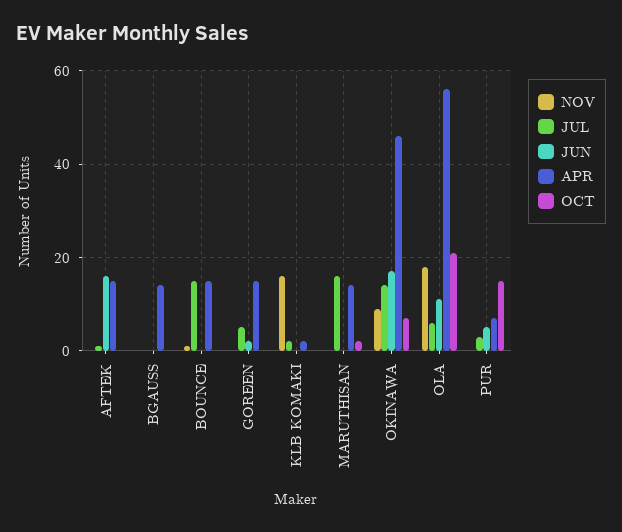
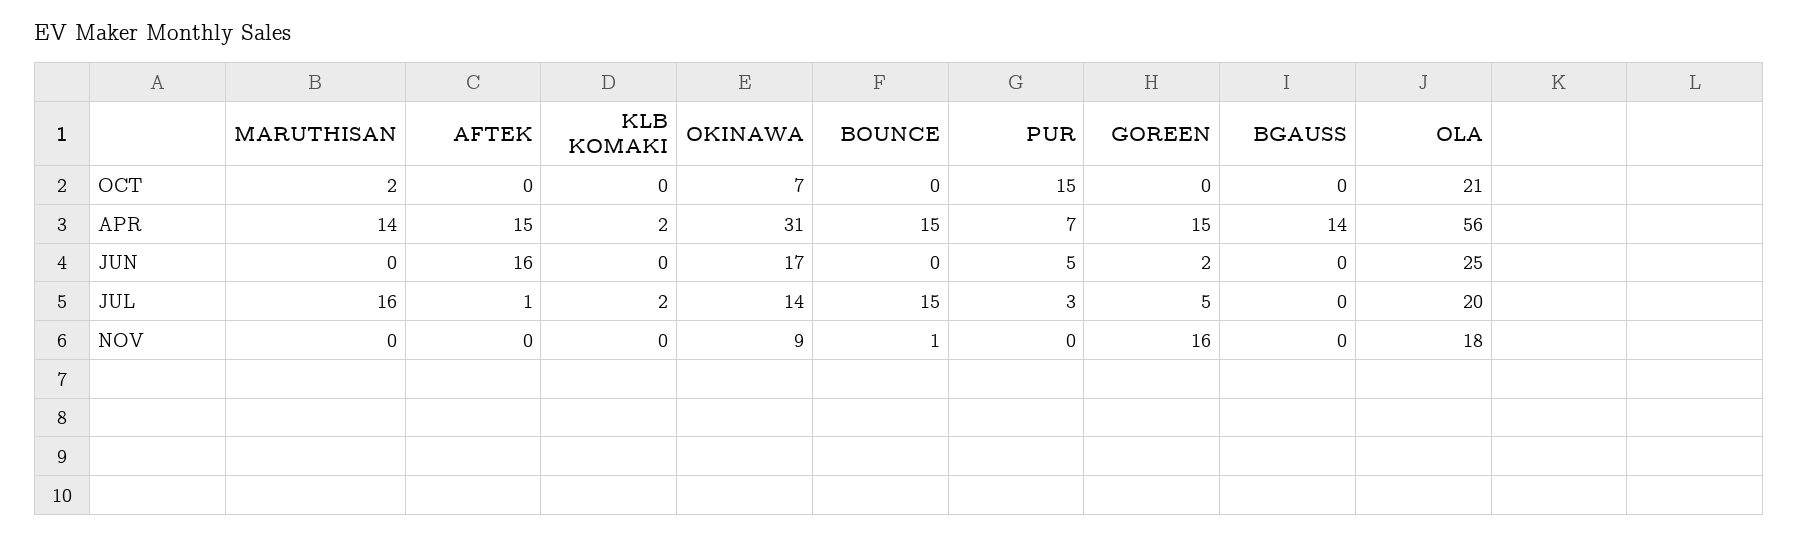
  {
    "NOV": {
      "AFTEK": 0,
      "BGAUSS": 0,
      "BOUNCE": 1,
-     "GOREEN": 0,
+     "GOREEN": 16,
-     "KLB KOMAKI": 15,
+     "KLB KOMAKI": 0,
      "MARUTHISAN": 0,
      "OKINAWA": 9,
      "OLA": 18,
      "PUR": 0
    },
    "JUL": {
      "AFTEK": 1,
      "BGAUSS": 0,
      "BOUNCE": 15,
      "GOREEN": 5,
      "KLB KOMAKI": 2,
      "MARUTHISAN": 16,
      "OKINAWA": 14,
-     "OLA": 5,
+     "OLA": 20,
      "PUR": 3
    },
    "JUN": {
      "AFTEK": 16,
      "BGAUSS": 0,
      "BOUNCE": 0,
      "GOREEN": 2,
      "KLB KOMAKI": 0,
      "MARUTHISAN": 0,
      "OKINAWA": 17,
-     "OLA": 10,
+     "OLA": 25,
      "PUR": 5
    },
    "APR": {
      "AFTEK": 15,
      "BGAUSS": 14,
      "BOUNCE": 15,
      "GOREEN": 15,
      "KLB KOMAKI": 2,
      "MARUTHISAN": 14,
-     "OKINAWA": 45,
+     "OKINAWA": 31,
      "OLA": 56,
      "PUR": 7
    },
    "OCT": {
      "AFTEK": 0,
      "BGAUSS": 0,
      "BOUNCE": 0,
      "GOREEN": 0,
      "KLB KOMAKI": 0,
      "MARUTHISAN": 2,
      "OKINAWA": 7,
      "OLA": 21,
      "PUR": 15
    }
  }

